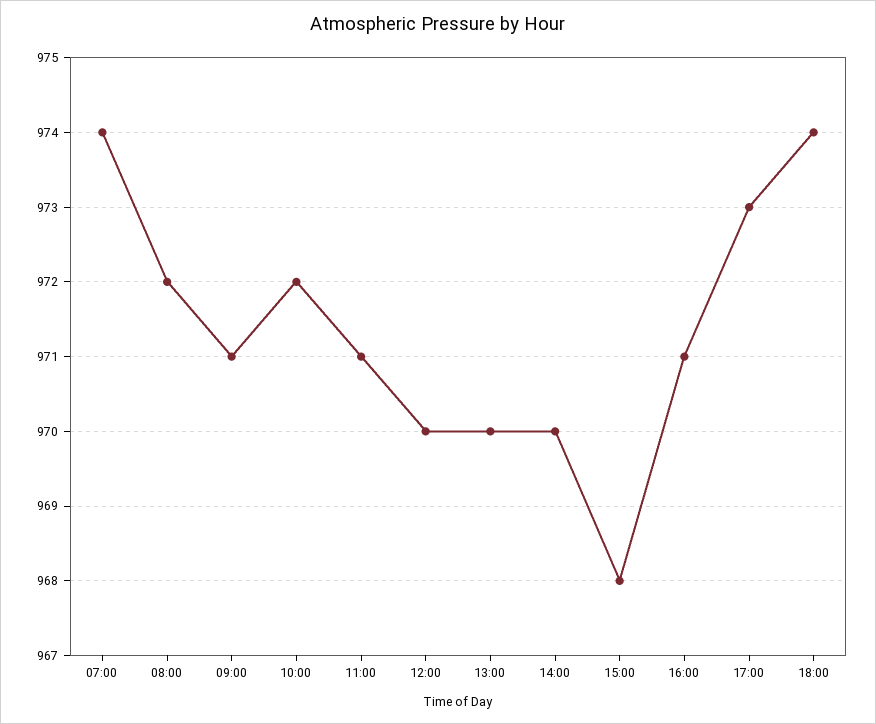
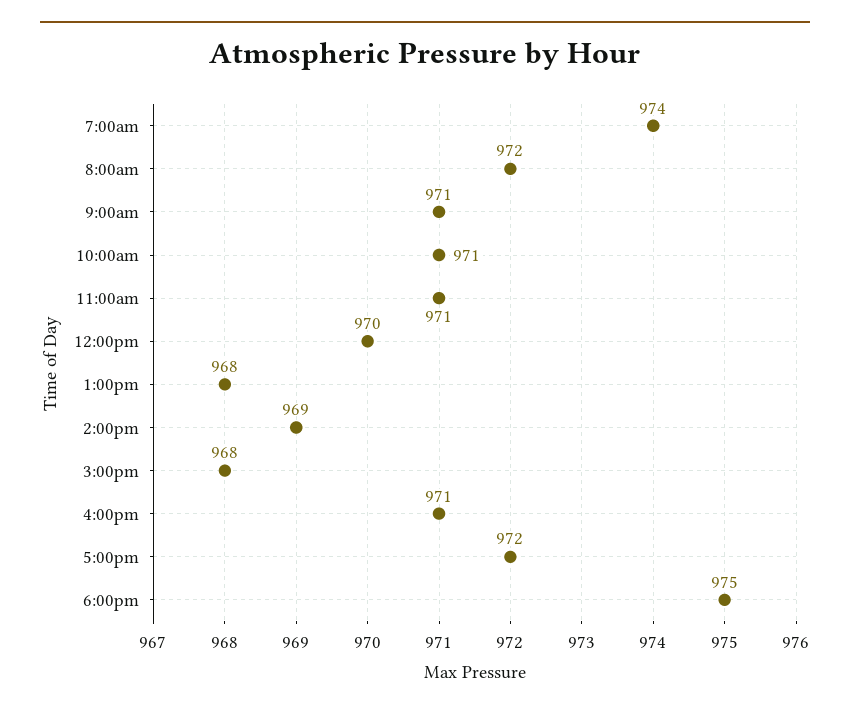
  {
    "07:00": 974,
    "08:00": 972,
    "09:00": 971,
-   "10:00": 972,
+   "10:00": 971,
    "11:00": 971,
    "12:00": 970,
-   "13:00": 970,
+   "13:00": 968,
-   "14:00": 970,
+   "14:00": 969,
    "15:00": 968,
    "16:00": 971,
-   "17:00": 973,
+   "17:00": 972,
-   "18:00": 974
+   "18:00": 975
  }

